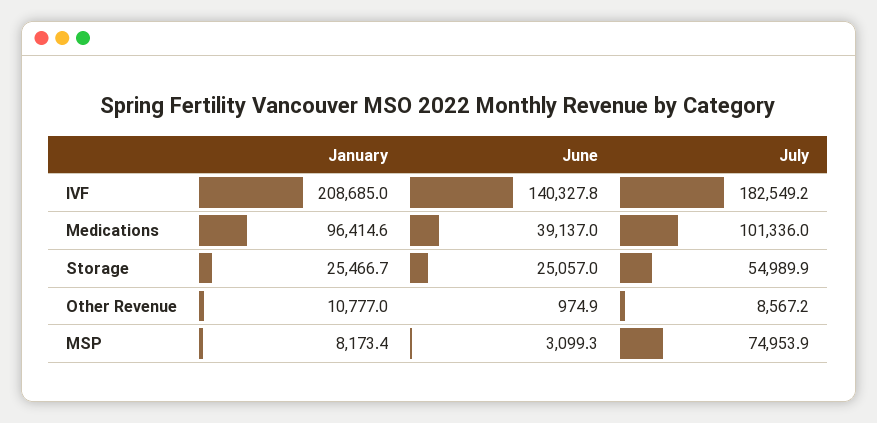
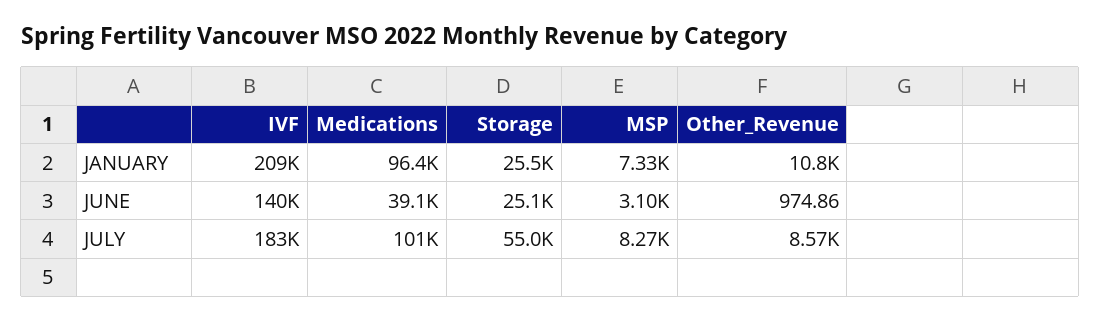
  {
    "January": {
      "IVF": 208685,
      "Medications": 96414.6,
      "Storage": 25466.7,
      "Other Revenue": 10777,
-     "MSP": 8173.4
+     "MSP": 7330
    },
    "June": {
      "IVF": 140327.8,
      "Medications": 39137,
      "Storage": 25057,
      "Other Revenue": 974.86,
      "MSP": 3099.3
    },
    "July": {
      "IVF": 182549.2,
      "Medications": 101336,
      "Storage": 54989.9,
      "Other Revenue": 8567.2,
-     "MSP": 74953.9
+     "MSP": 8270
    }
  }

